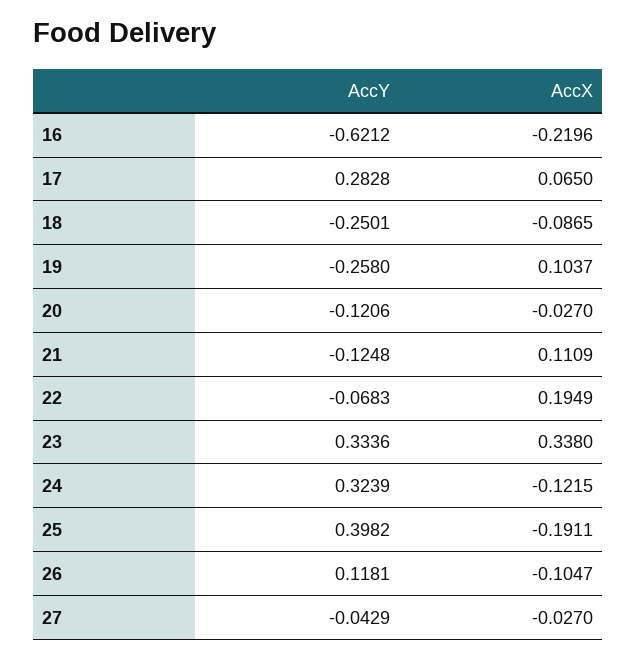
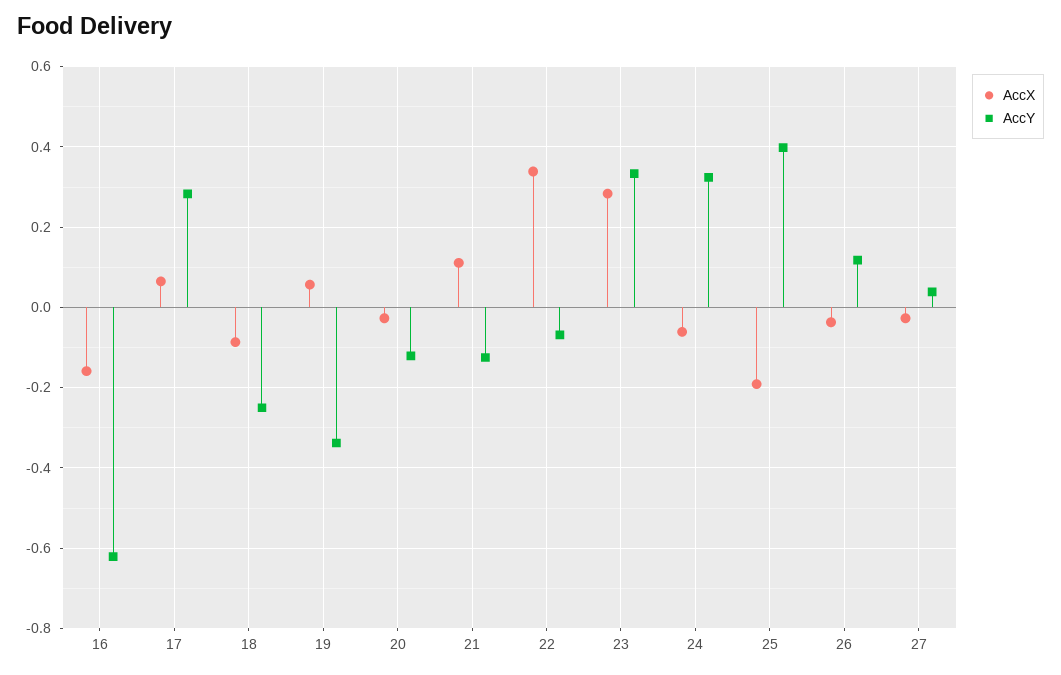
  {
    "AccY": {
      "16": -0.6212,
      "17": 0.2828,
      "18": -0.2501,
-     "19": -0.258,
+     "19": -0.34,
      "20": -0.1206,
      "21": -0.1248,
      "22": -0.0683,
      "23": 0.3336,
      "24": 0.3239,
      "25": 0.3982,
      "26": 0.1181,
-     "27": -0.0429
+     "27": 0.04
    },
    "AccX": {
-     "16": -0.2196,
+     "16": -0.16,
      "17": 0.065,
      "18": -0.0865,
-     "19": 0.1037,
+     "19": 0.06,
      "20": -0.027,
      "21": 0.1109,
-     "22": 0.1949,
+     "22": 0.34,
-     "23": 0.338,
+     "23": 0.28,
-     "24": -0.1215,
+     "24": -0.06,
      "25": -0.1911,
-     "26": -0.1047,
+     "26": -0.04,
      "27": -0.027
    }
  }

